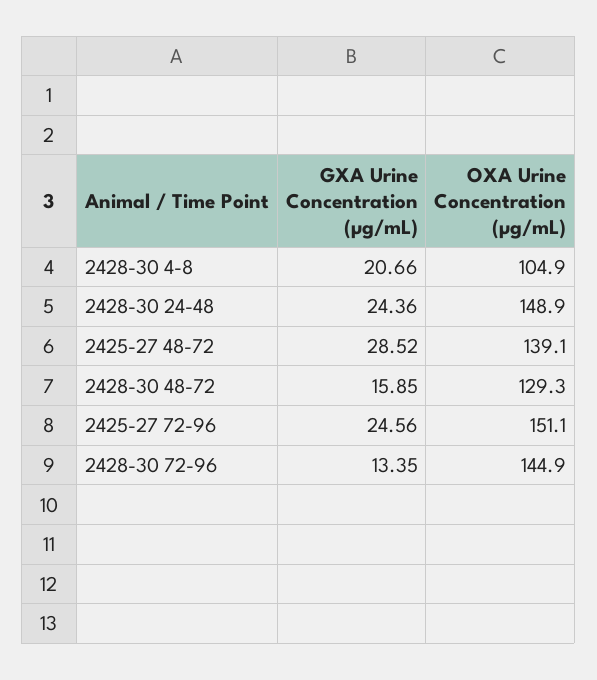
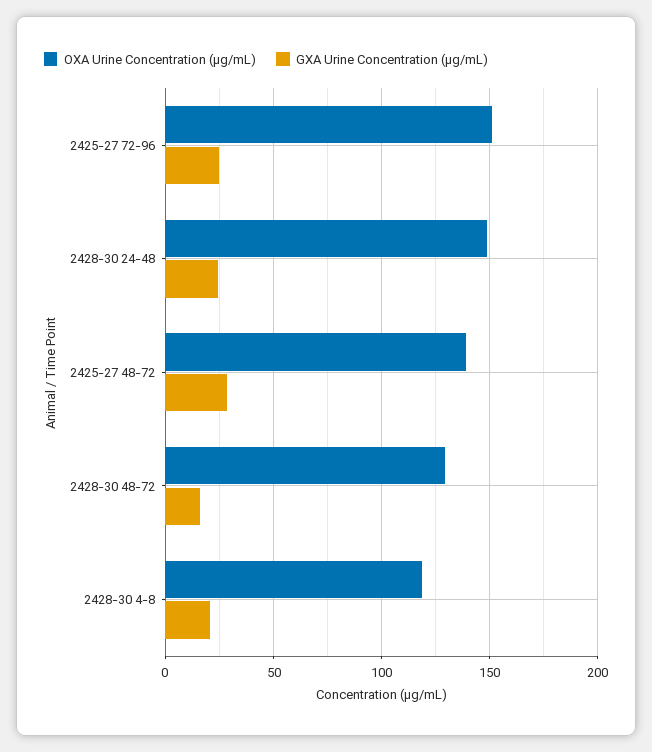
  {
    "GXA Urine Concentration (µg/mL)": {
      "2428-30 4-8": 20.66,
      "2428-30 24-48": 24.36,
      "2425-27 48-72": 28.52,
      "2428-30 48-72": 15.85,
-     "2425-27 72-96": 24.56,
+     "2425-27 72-96": 24.56
-     "2428-30 72-96": 13.35
    },
    "OXA Urine Concentration (µg/mL)": {
-     "2428-30 4-8": 104.9,
+     "2428-30 4-8": 120,
      "2428-30 24-48": 148.9,
      "2425-27 48-72": 139.1,
      "2428-30 48-72": 129.3,
-     "2425-27 72-96": 151.1,
+     "2425-27 72-96": 151.1
-     "2428-30 72-96": 144.9
    }
  }

